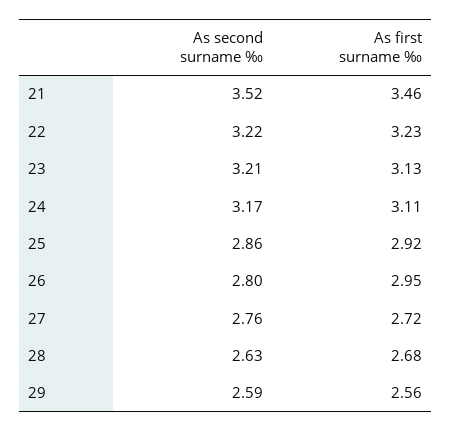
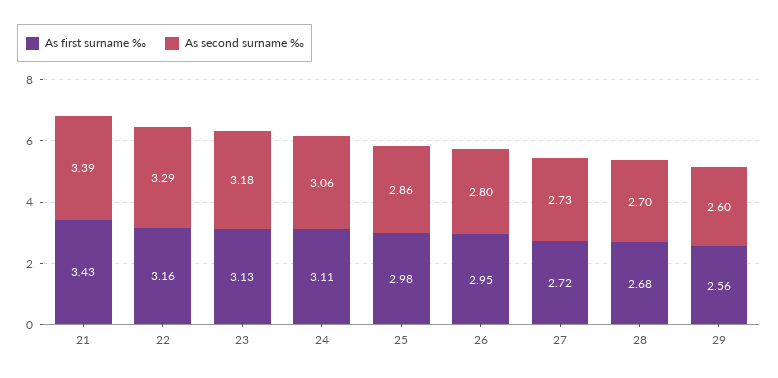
  {
    "As second surname ‰": {
-     "21": 3.52,
+     "21": 3.39,
-     "22": 3.22,
+     "22": 3.29,
-     "23": 3.21,
+     "23": 3.18,
-     "24": 3.17,
+     "24": 3.06,
      "25": 2.86,
      "26": 2.8,
-     "27": 2.76,
+     "27": 2.73,
-     "28": 2.63,
+     "28": 2.7,
-     "29": 2.59
+     "29": 2.6
    },
    "As first surname ‰": {
-     "21": 3.46,
+     "21": 3.43,
-     "22": 3.23,
+     "22": 3.16,
      "23": 3.13,
      "24": 3.11,
-     "25": 2.92,
+     "25": 2.98,
      "26": 2.95,
      "27": 2.72,
      "28": 2.68,
      "29": 2.56
    }
  }

